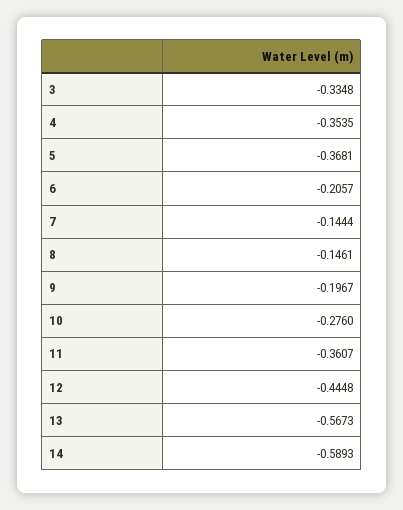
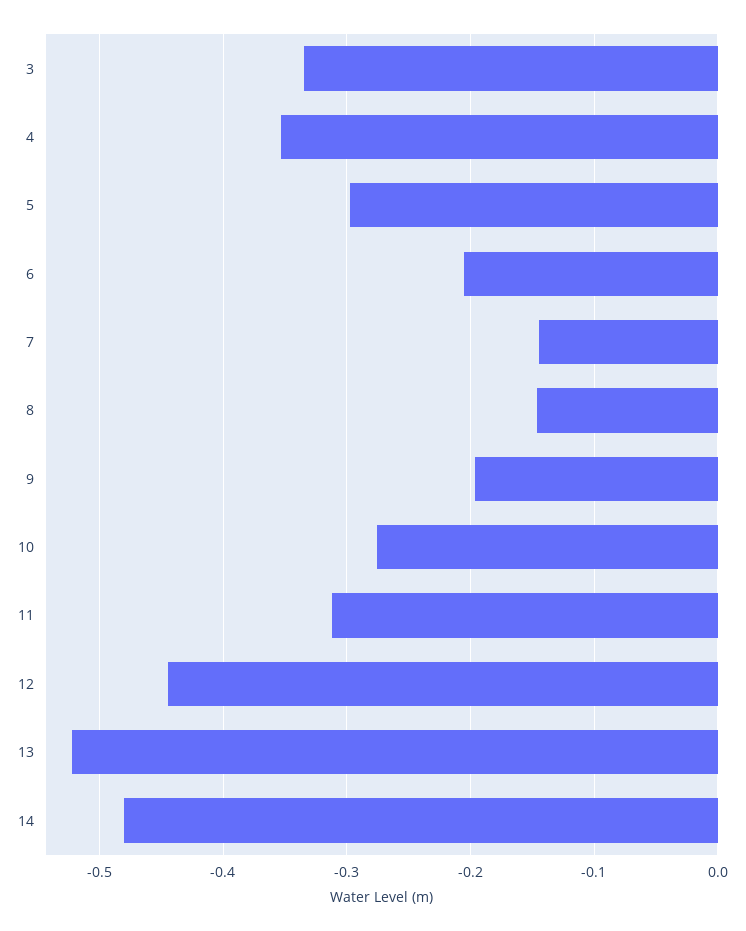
  {
    "3": -0.3348,
    "4": -0.3535,
-   "5": -0.3681,
+   "5": -0.3,
    "6": -0.2057,
    "7": -0.1444,
    "8": -0.1461,
    "9": -0.1967,
    "10": -0.276,
-   "11": -0.3607,
+   "11": -0.31,
    "12": -0.4448,
-   "13": -0.5673,
+   "13": -0.52,
-   "14": -0.5893
+   "14": -0.48
  }

